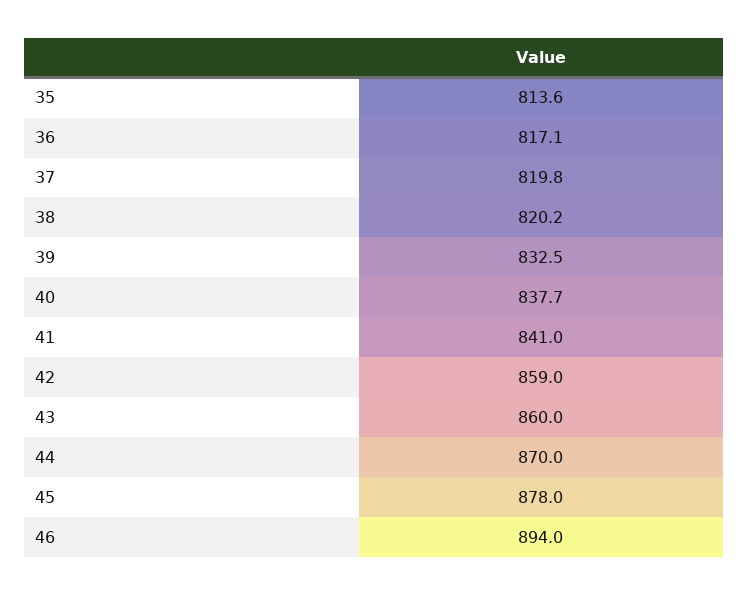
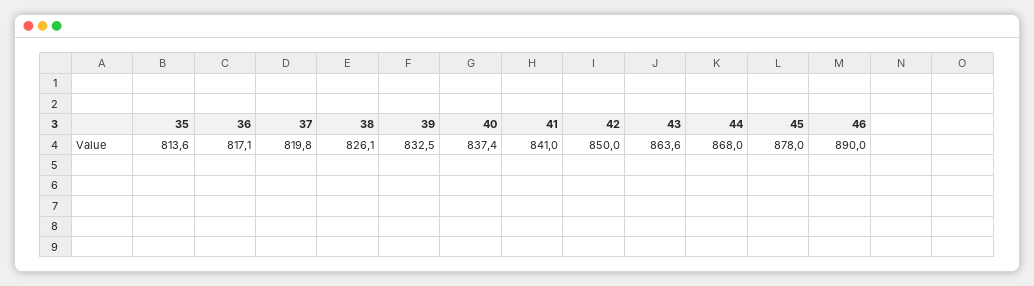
  {
    "35": 813.6,
    "36": 817.1,
    "37": 819.8,
-   "38": 820.2,
+   "38": 826.1,
    "39": 832.5,
-   "40": 837.7,
+   "40": 837.4,
    "41": 841,
-   "42": 859,
+   "42": 850,
-   "43": 860,
+   "43": 863.6,
-   "44": 870,
+   "44": 868,
    "45": 878,
-   "46": 894
+   "46": 890
  }

